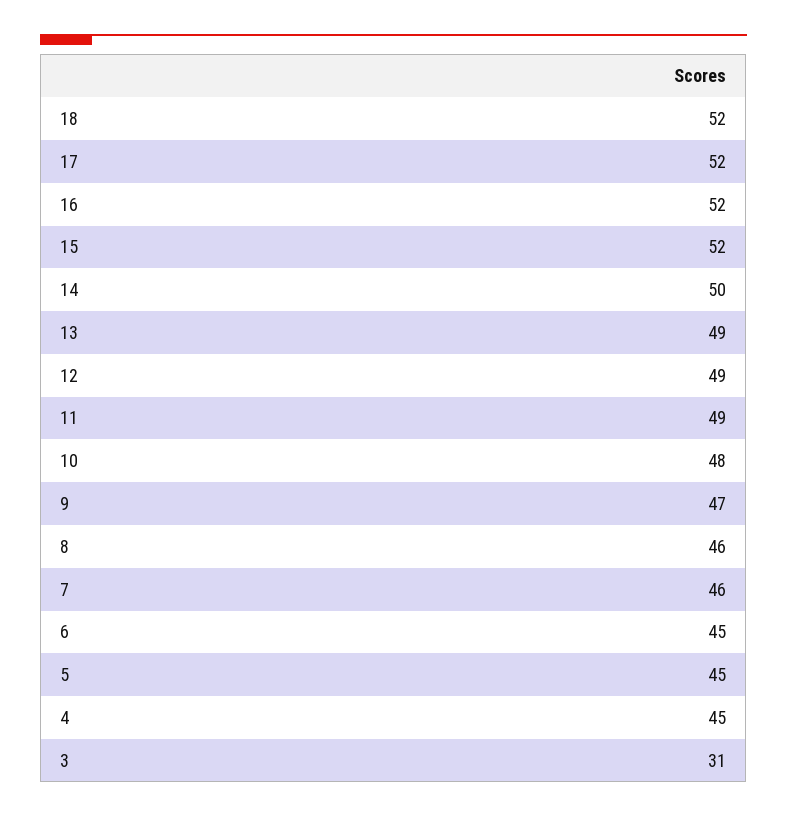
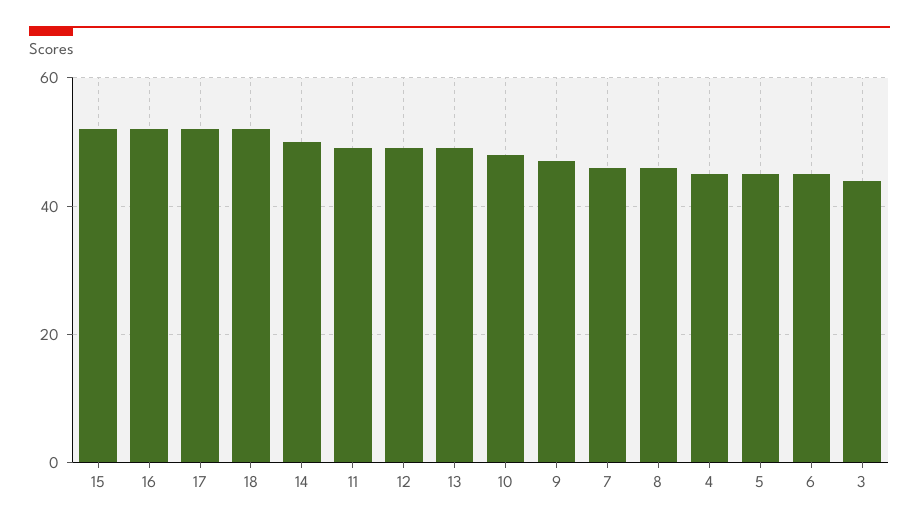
  {
    "18": 52,
    "17": 52,
    "16": 52,
    "15": 52,
    "14": 50,
    "13": 49,
    "12": 49,
    "11": 49,
    "10": 48,
    "9": 47,
    "8": 46,
    "7": 46,
    "6": 45,
    "5": 45,
    "4": 45,
-   "3": 31
+   "3": 45
  }

